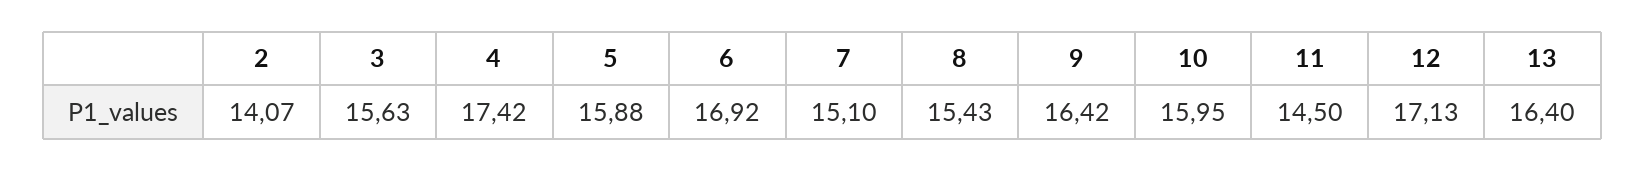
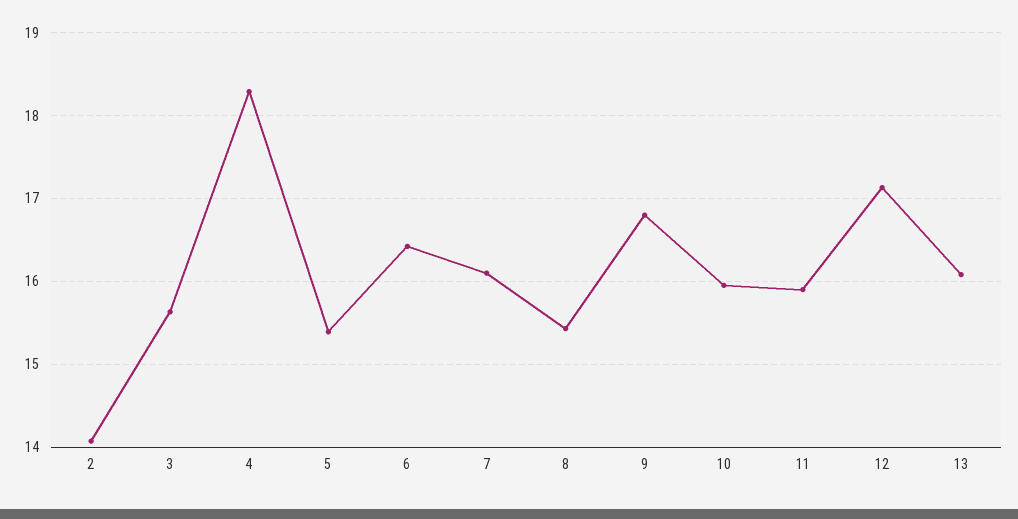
  {
    "2": 14.07,
    "3": 15.63,
-   "4": 17.42,
+   "4": 18.3,
-   "5": 15.88,
+   "5": 15.4,
-   "6": 16.92,
+   "6": 16.4,
-   "7": 15.1,
+   "7": 16.1,
    "8": 15.43,
-   "9": 16.42,
+   "9": 16.8,
    "10": 15.95,
-   "11": 14.5,
+   "11": 15.9,
    "12": 17.13,
-   "13": 16.4
+   "13": 16.1
  }

